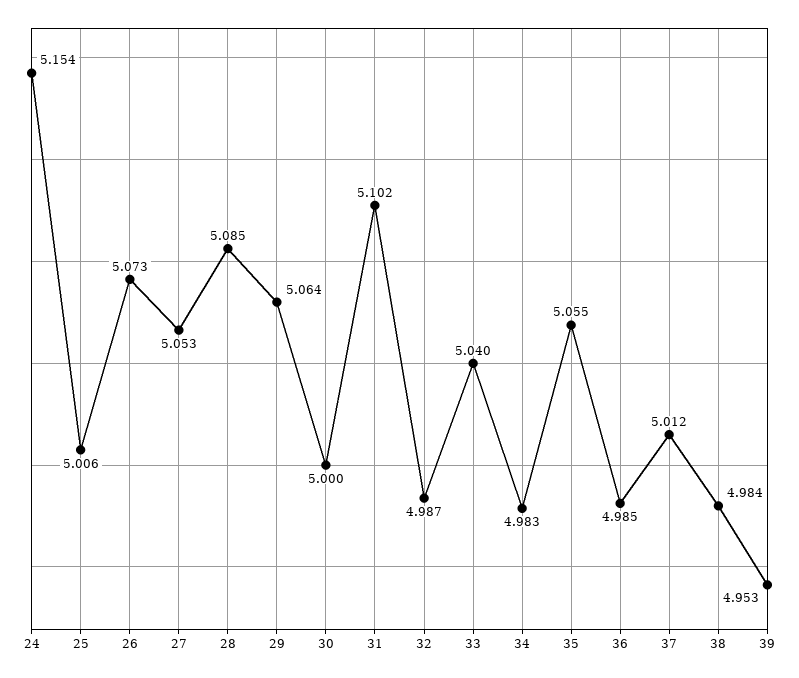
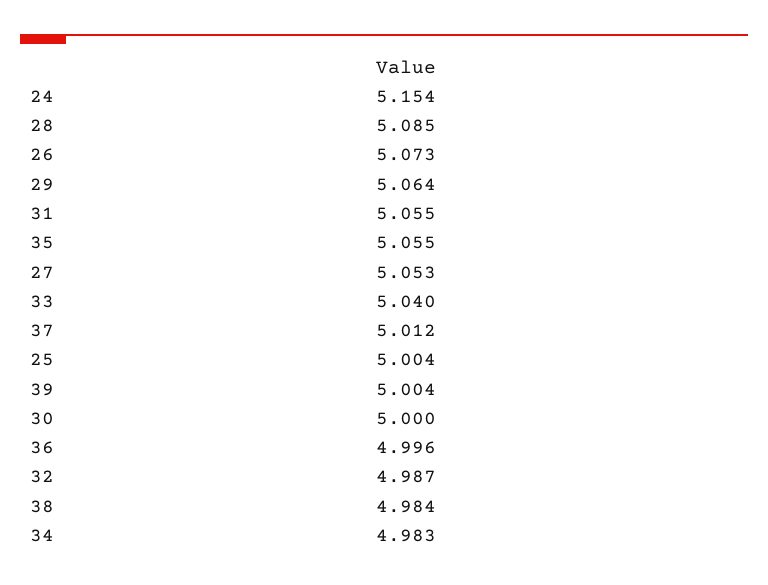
  {
    "24": 5.154,
-   "25": 5.006,
+   "25": 5.004,
    "26": 5.073,
    "27": 5.053,
    "28": 5.085,
    "29": 5.064,
    "30": 5,
-   "31": 5.102,
+   "31": 5.055,
    "32": 4.987,
    "33": 5.04,
    "34": 4.983,
    "35": 5.055,
-   "36": 4.985,
+   "36": 4.996,
    "37": 5.012,
    "38": 4.984,
-   "39": 4.953
+   "39": 5.004
  }

